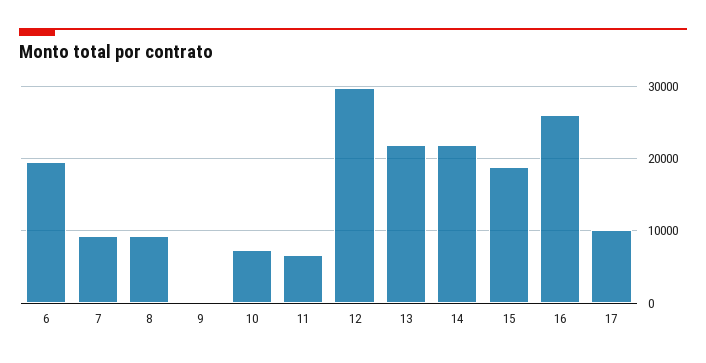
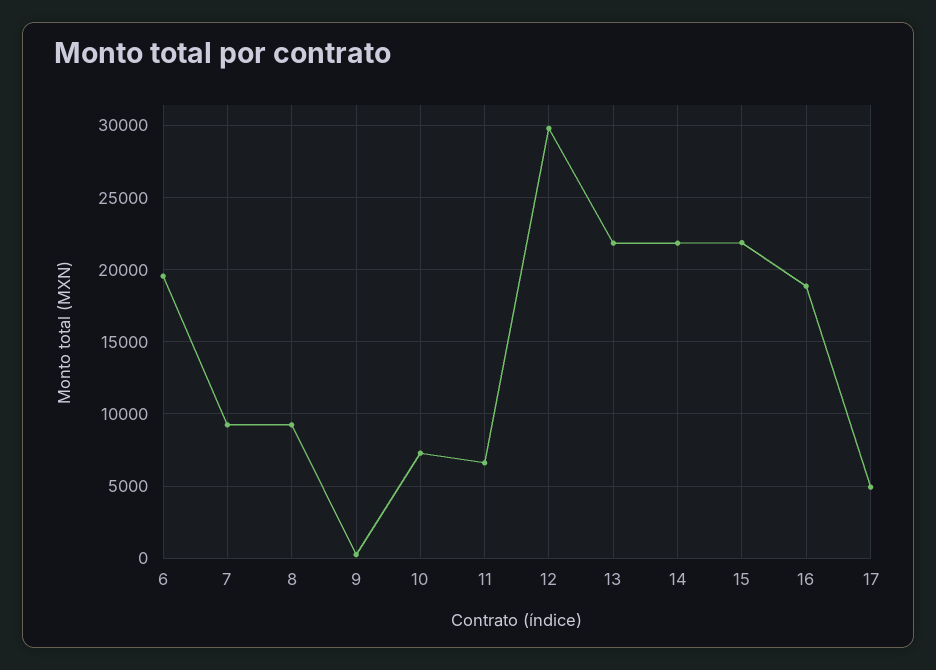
  {
    "6": 19500,
    "7": 9000,
    "8": 9000,
    "9": 0,
    "10": 7500,
    "11": 6500,
    "12": 30000,
    "13": 22000,
    "14": 22000,
-   "15": 19000,
+   "15": 22000,
-   "16": 26000,
+   "16": 19000,
-   "17": 10000
+   "17": 5000
  }

